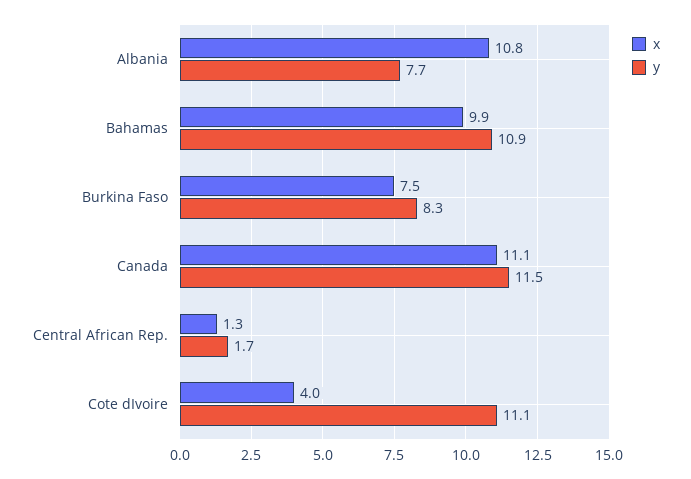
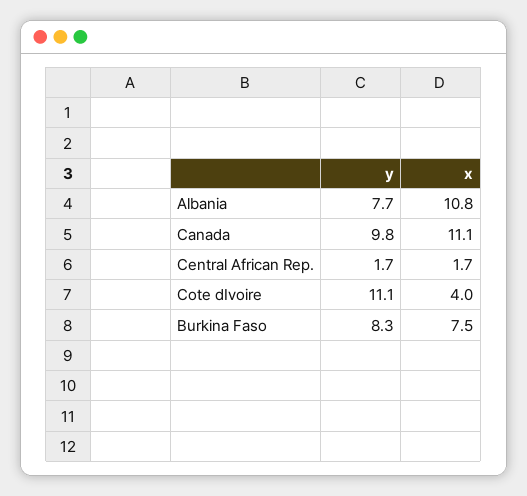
  {
    "x": {
      "Albania": 10.8,
-     "Bahamas": 9.9,
      "Burkina Faso": 7.5,
      "Canada": 11.1,
-     "Central African Rep.": 1.3,
+     "Central African Rep.": 1.7,
      "Cote dIvoire": 4
    },
    "y": {
      "Albania": 7.7,
-     "Bahamas": 10.9,
      "Burkina Faso": 8.3,
-     "Canada": 11.5,
+     "Canada": 9.8,
      "Central African Rep.": 1.7,
      "Cote dIvoire": 11.1
    }
  }

